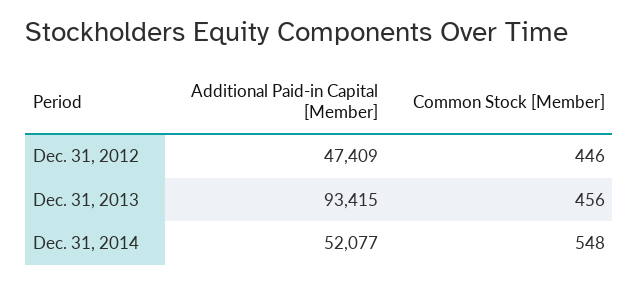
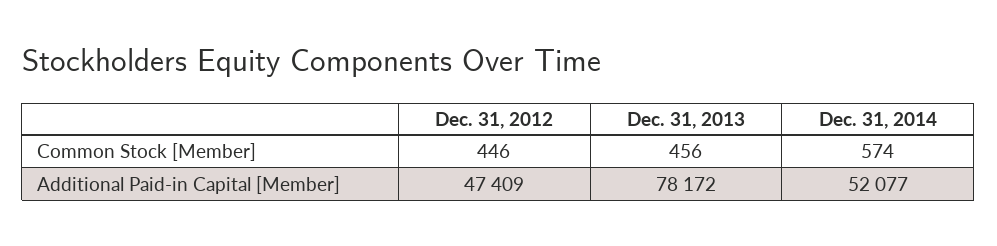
  {
    "Additional Paid-in Capital [Member]": {
      "Dec. 31, 2012": 47409,
-     "Dec. 31, 2013": 93415,
+     "Dec. 31, 2013": 78172,
      "Dec. 31, 2014": 52077
    },
    "Common Stock [Member]": {
      "Dec. 31, 2012": 446,
      "Dec. 31, 2013": 456,
-     "Dec. 31, 2014": 548
+     "Dec. 31, 2014": 574
    }
  }

